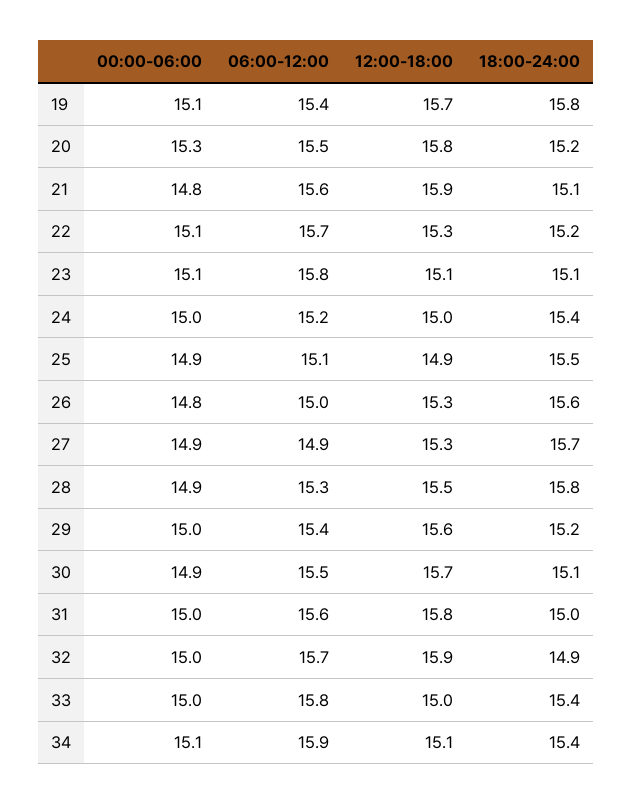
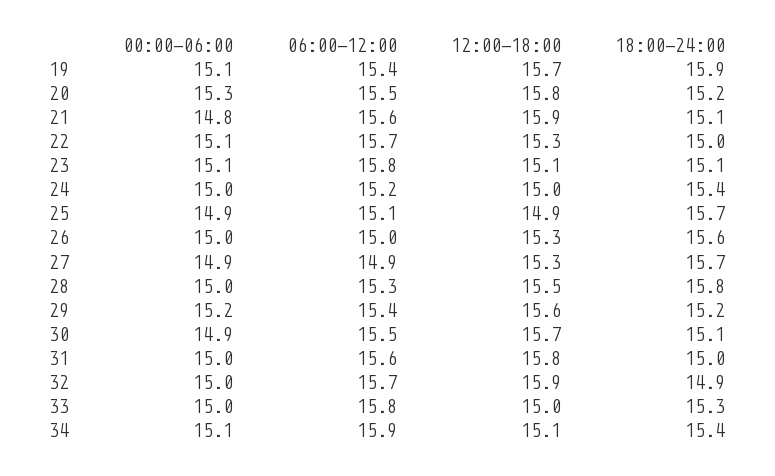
  {
    "00:00-06:00": {
      "19": 15.1,
      "20": 15.3,
      "21": 14.8,
      "22": 15.1,
      "23": 15.1,
      "24": 15,
      "25": 14.9,
-     "26": 14.8,
+     "26": 15,
      "27": 14.9,
-     "28": 14.9,
+     "28": 15,
-     "29": 15,
+     "29": 15.2,
      "30": 14.9,
      "31": 15,
      "32": 15,
      "33": 15,
      "34": 15.1
    },
    "06:00-12:00": {
      "19": 15.4,
      "20": 15.5,
      "21": 15.6,
      "22": 15.7,
      "23": 15.8,
      "24": 15.2,
      "25": 15.1,
      "26": 15,
      "27": 14.9,
      "28": 15.3,
      "29": 15.4,
      "30": 15.5,
      "31": 15.6,
      "32": 15.7,
      "33": 15.8,
      "34": 15.9
    },
    "12:00-18:00": {
      "19": 15.7,
      "20": 15.8,
      "21": 15.9,
      "22": 15.3,
      "23": 15.1,
      "24": 15,
      "25": 14.9,
      "26": 15.3,
      "27": 15.3,
      "28": 15.5,
      "29": 15.6,
      "30": 15.7,
      "31": 15.8,
      "32": 15.9,
      "33": 15,
      "34": 15.1
    },
    "18:00-24:00": {
-     "19": 15.8,
+     "19": 15.9,
      "20": 15.2,
      "21": 15.1,
-     "22": 15.2,
+     "22": 15,
      "23": 15.1,
      "24": 15.4,
-     "25": 15.5,
+     "25": 15.7,
      "26": 15.6,
      "27": 15.7,
      "28": 15.8,
      "29": 15.2,
      "30": 15.1,
      "31": 15,
      "32": 14.9,
-     "33": 15.4,
+     "33": 15.3,
      "34": 15.4
    }
  }

